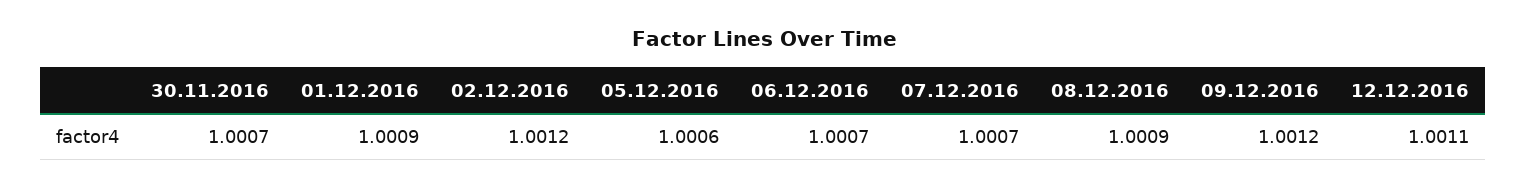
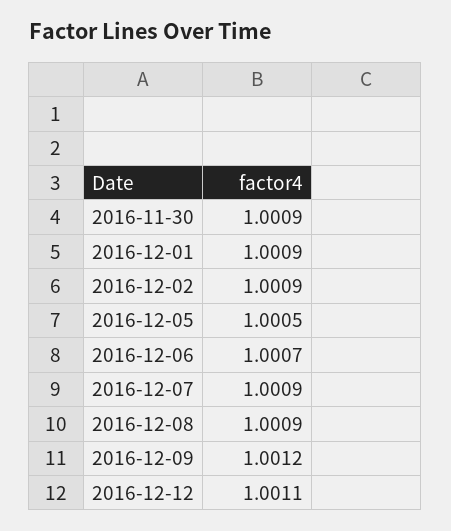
  {
-   "30.11.2016": 1.0007,
+   "30.11.2016": 1.0009,
    "01.12.2016": 1.0009,
-   "02.12.2016": 1.0012,
+   "02.12.2016": 1.0009,
-   "05.12.2016": 1.0006,
+   "05.12.2016": 1.0005,
    "06.12.2016": 1.0007,
-   "07.12.2016": 1.0007,
+   "07.12.2016": 1.0009,
    "08.12.2016": 1.0009,
    "09.12.2016": 1.0012,
    "12.12.2016": 1.0011
  }

